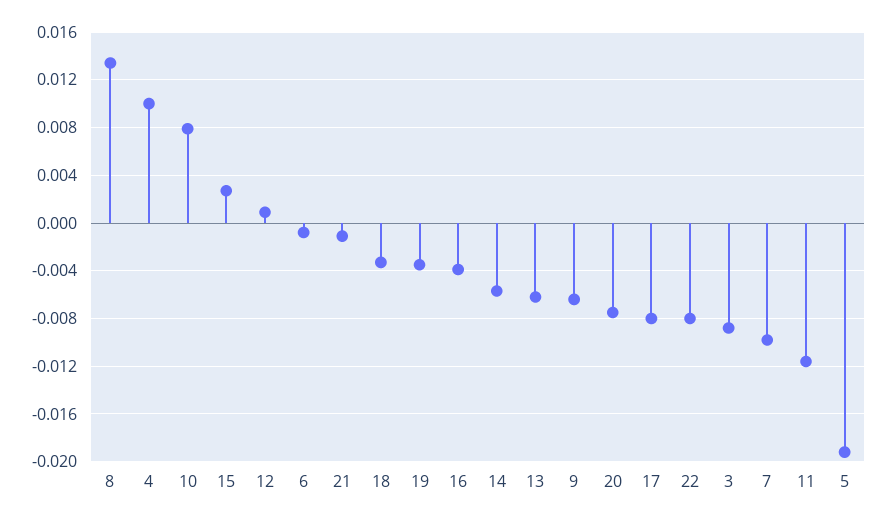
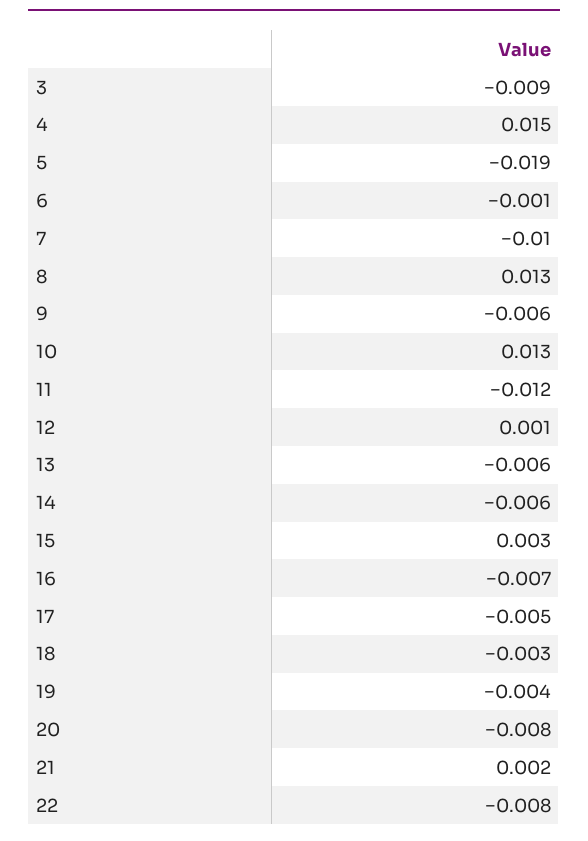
  {
    "8": 0.013,
-   "4": 0.01,
+   "4": 0.015,
-   "10": 0.008,
+   "10": 0.013,
    "15": 0.003,
    "12": 0.001,
    "6": -0.001,
-   "21": -0.001,
+   "21": 0.002,
    "18": -0.003,
    "19": -0.004,
-   "16": -0.004,
+   "16": -0.007,
    "14": -0.006,
    "13": -0.006,
    "9": -0.006,
    "20": -0.008,
-   "17": -0.008,
+   "17": -0.005,
    "22": -0.008,
    "3": -0.009,
    "7": -0.01,
    "11": -0.012,
    "5": -0.019
  }

